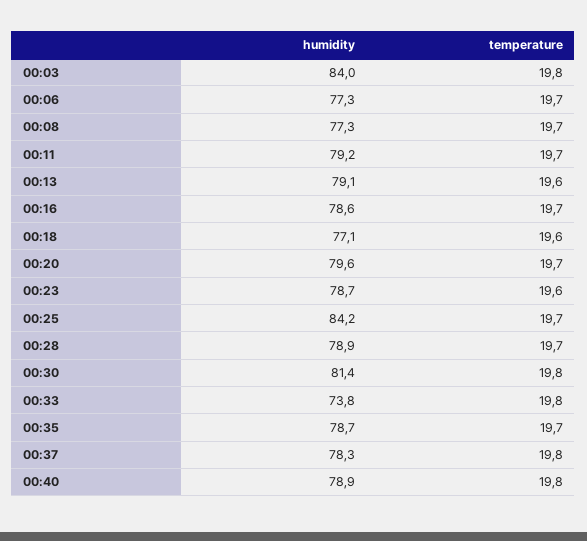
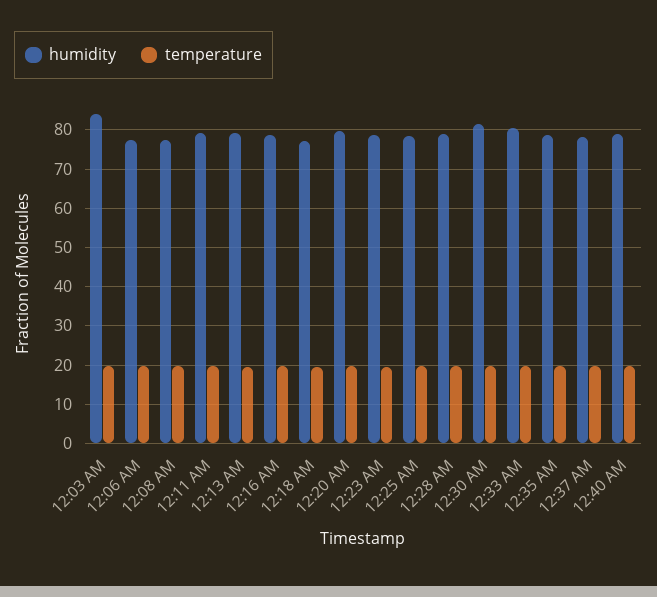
  {
    "humidity": {
      "00:03": 84,
      "00:06": 77.3,
      "00:08": 77.3,
      "00:11": 79.2,
      "00:13": 79.1,
      "00:16": 78.6,
      "00:18": 77.1,
      "00:20": 79.6,
      "00:23": 78.7,
-     "00:25": 84.2,
+     "00:25": 78,
      "00:28": 78.9,
      "00:30": 81.4,
-     "00:33": 73.8,
+     "00:33": 80,
      "00:35": 78.7,
      "00:37": 78.3,
      "00:40": 78.9
    },
    "temperature": {
      "00:03": 19.8,
      "00:06": 19.7,
      "00:08": 19.7,
      "00:11": 19.7,
      "00:13": 19.6,
      "00:16": 19.7,
      "00:18": 19.6,
      "00:20": 19.7,
      "00:23": 19.6,
      "00:25": 19.7,
      "00:28": 19.7,
      "00:30": 19.8,
      "00:33": 19.8,
      "00:35": 19.7,
      "00:37": 19.8,
      "00:40": 19.8
    }
  }

